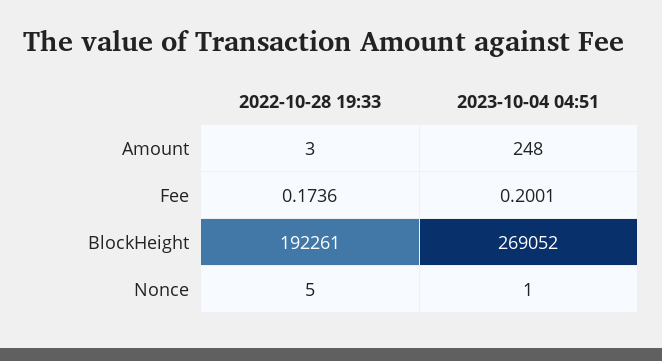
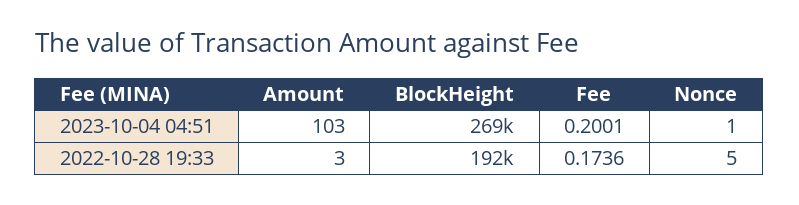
  {
    "2022-10-28 19:33": {
      "Amount": 3,
      "Fee": 0.1736,
      "BlockHeight": 192261,
      "Nonce": 5
    },
    "2023-10-04 04:51": {
-     "Amount": 248,
+     "Amount": 103,
      "Fee": 0.2001,
      "BlockHeight": 269052,
      "Nonce": 1
    }
  }

